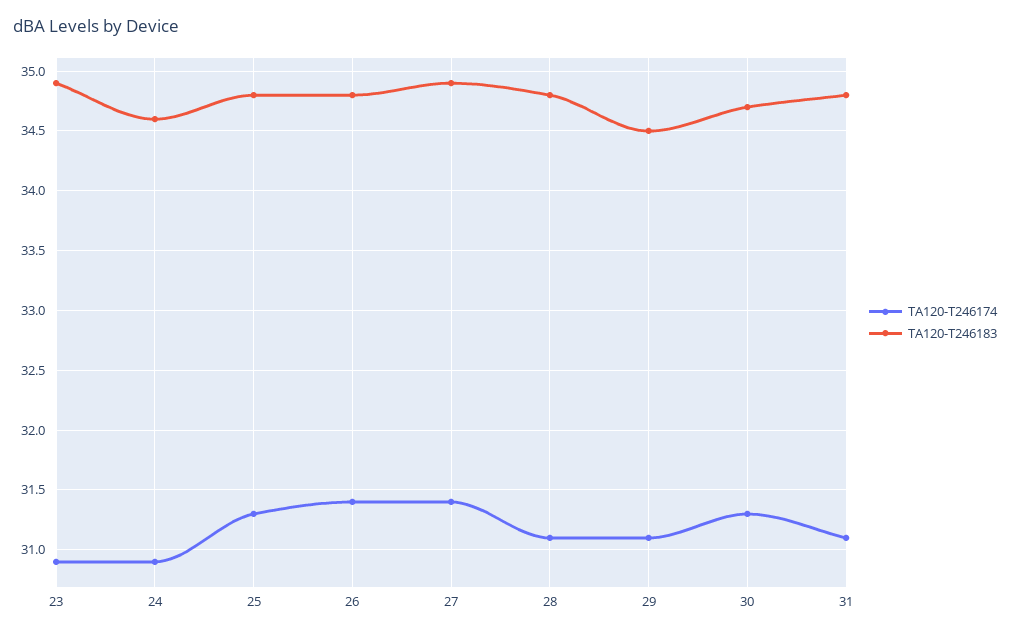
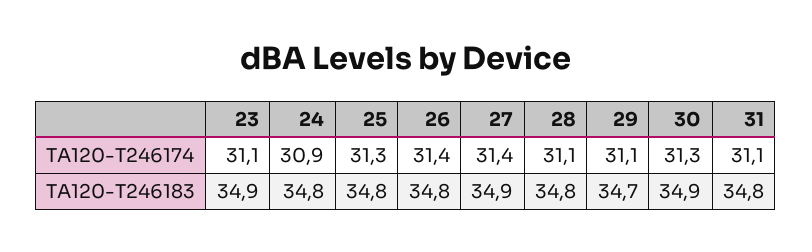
  {
    "TA120-T246174": {
-     "23": 30.9,
+     "23": 31.1,
      "24": 30.9,
      "25": 31.3,
      "26": 31.4,
      "27": 31.4,
      "28": 31.1,
      "29": 31.1,
      "30": 31.3,
      "31": 31.1
    },
    "TA120-T246183": {
      "23": 34.9,
-     "24": 34.6,
+     "24": 34.8,
      "25": 34.8,
      "26": 34.8,
      "27": 34.9,
      "28": 34.8,
-     "29": 34.5,
+     "29": 34.7,
-     "30": 34.7,
+     "30": 34.9,
      "31": 34.8
    }
  }

